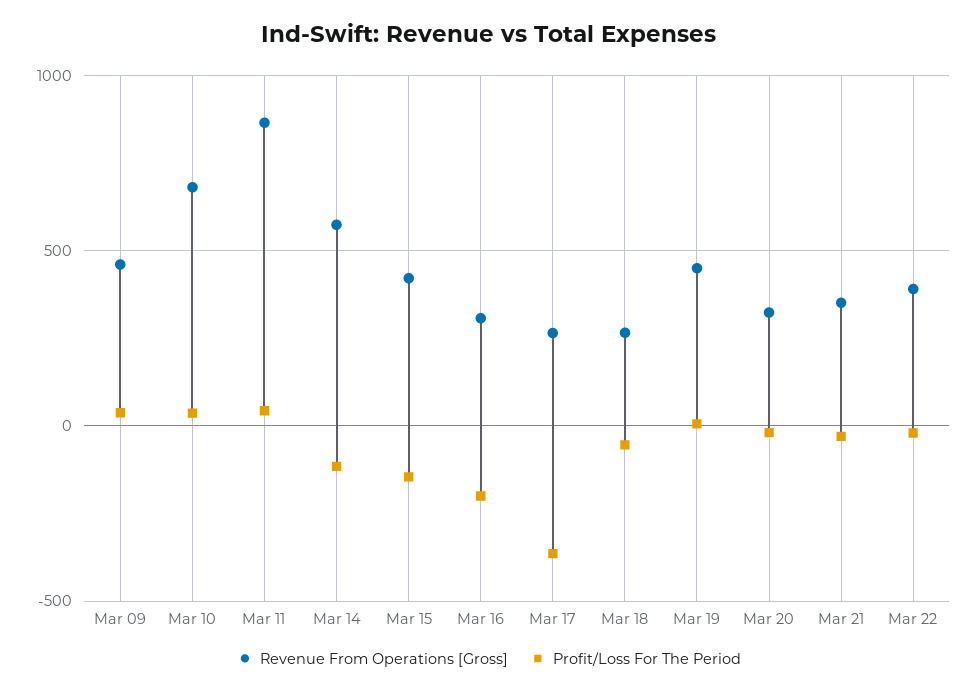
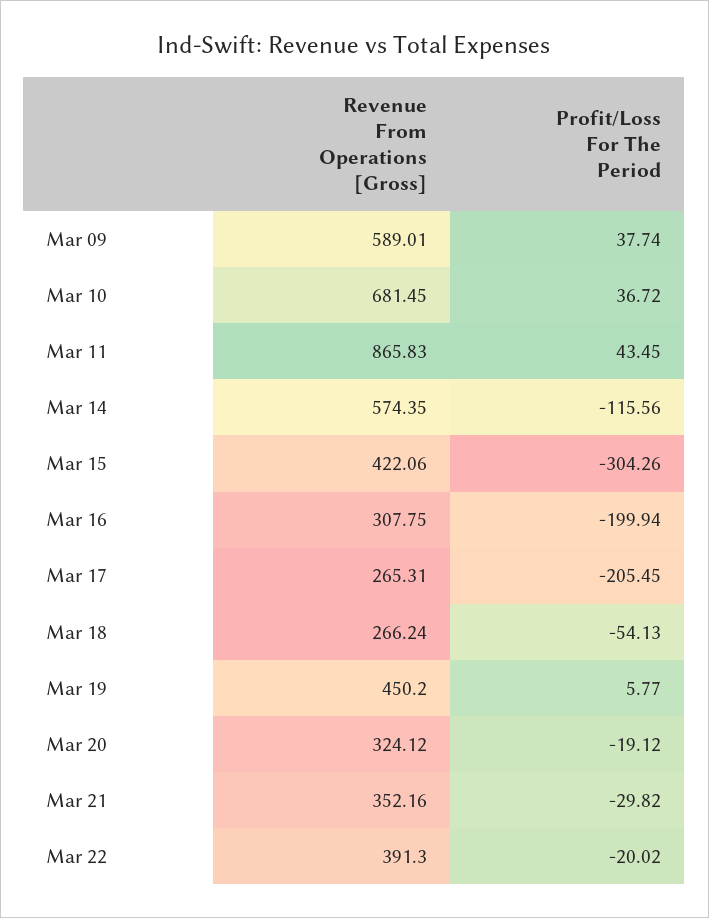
  {
    "Revenue From Operations [Gross]": {
-     "Mar 09": 450,
+     "Mar 09": 589.01,
      "Mar 10": 681.45,
      "Mar 11": 865.83,
      "Mar 14": 574.35,
      "Mar 15": 422.06,
      "Mar 16": 307.75,
      "Mar 17": 265.31,
      "Mar 18": 266.24,
      "Mar 19": 450.2,
      "Mar 20": 324.12,
      "Mar 21": 352.16,
      "Mar 22": 391.3
    },
    "Profit/Loss For The Period": {
      "Mar 09": 37.74,
      "Mar 10": 36.72,
      "Mar 11": 43.45,
      "Mar 14": -115.56,
-     "Mar 15": -150,
+     "Mar 15": -304.26,
      "Mar 16": -199.94,
-     "Mar 17": -350,
+     "Mar 17": -205.45,
      "Mar 18": -54.13,
      "Mar 19": 5.77,
      "Mar 20": -19.12,
      "Mar 21": -29.82,
      "Mar 22": -20.02
    }
  }

